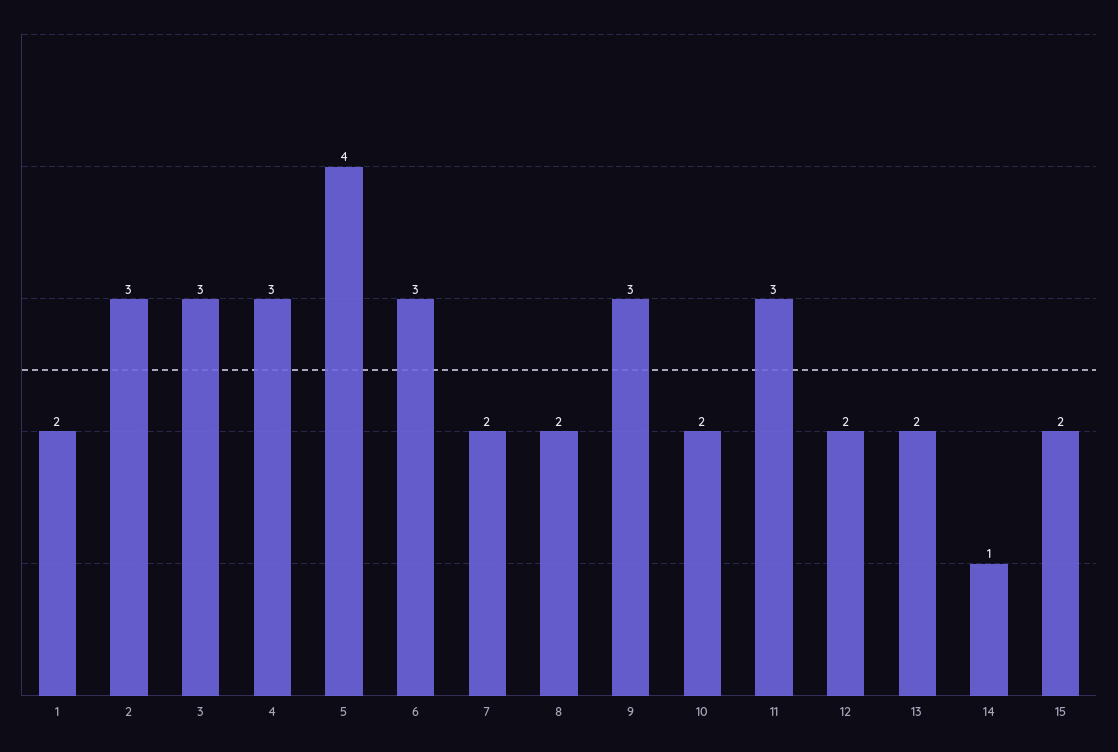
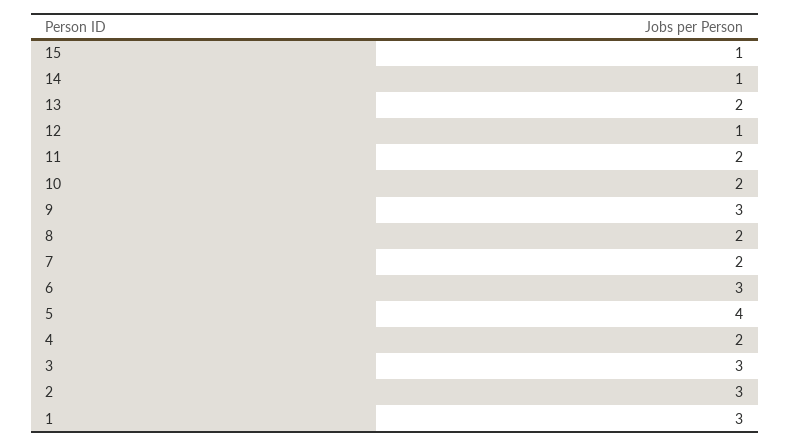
  {
-   "1": 2,
+   "1": 3,
    "2": 3,
    "3": 3,
-   "4": 3,
+   "4": 2,
    "5": 4,
    "6": 3,
    "7": 2,
    "8": 2,
    "9": 3,
    "10": 2,
-   "11": 3,
+   "11": 2,
-   "12": 2,
+   "12": 1,
    "13": 2,
    "14": 1,
-   "15": 2
+   "15": 1
  }

